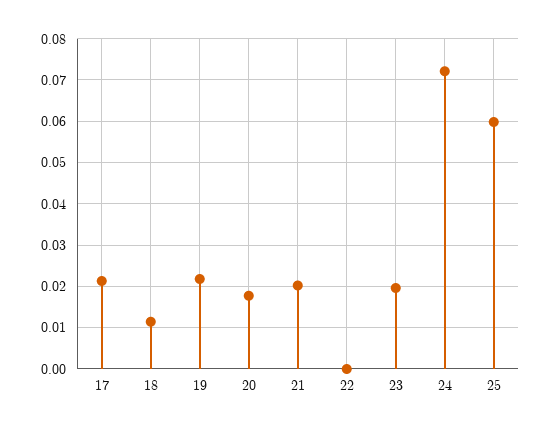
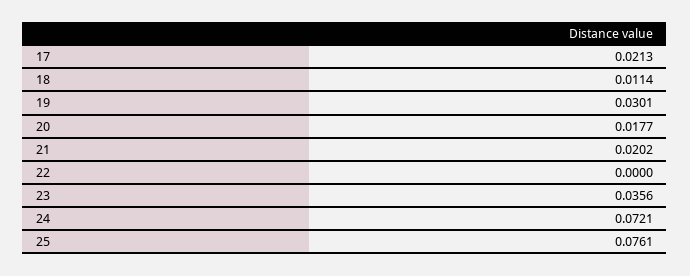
  {
    "17": 0.0213,
    "18": 0.0114,
-   "19": 0.022,
+   "19": 0.0301,
    "20": 0.0177,
    "21": 0.0202,
    "22": 0,
-   "23": 0.02,
+   "23": 0.0356,
    "24": 0.0721,
-   "25": 0.06
+   "25": 0.0761
  }

